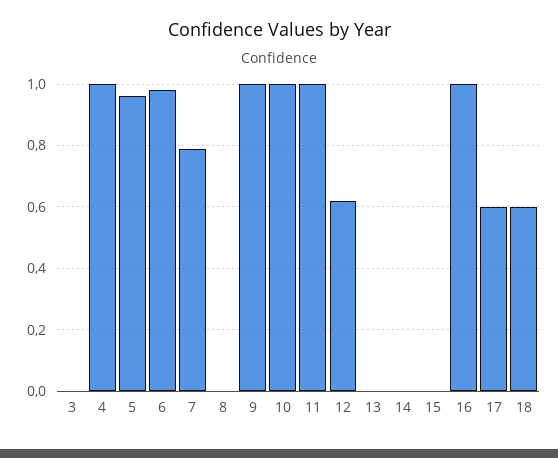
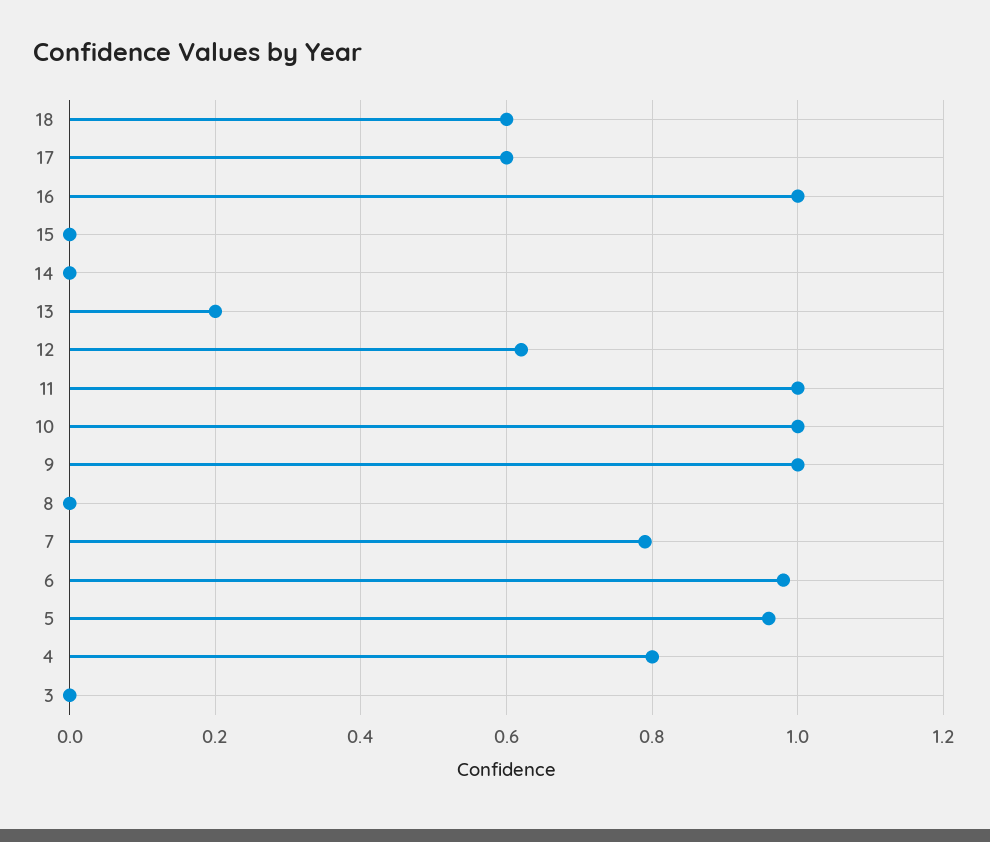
  {
    "3": 0,
-   "4": 1,
+   "4": 0.8,
    "5": 0.95,
    "6": 1,
    "7": 0.8,
    "8": 0,
    "9": 1,
    "10": 1,
    "11": 1,
    "12": 0.6,
-   "13": 0,
+   "13": 0.2,
    "14": 0,
    "15": 0,
    "16": 1,
    "17": 0.6,
    "18": 0.6
  }

